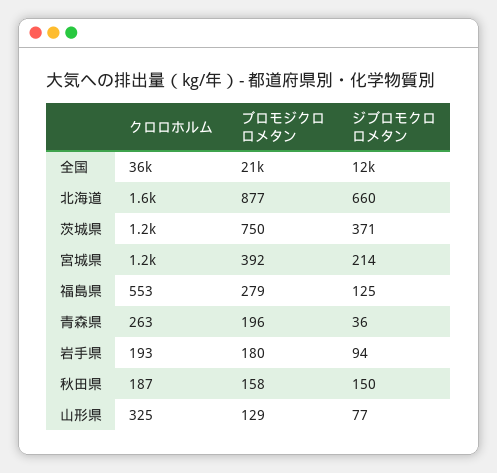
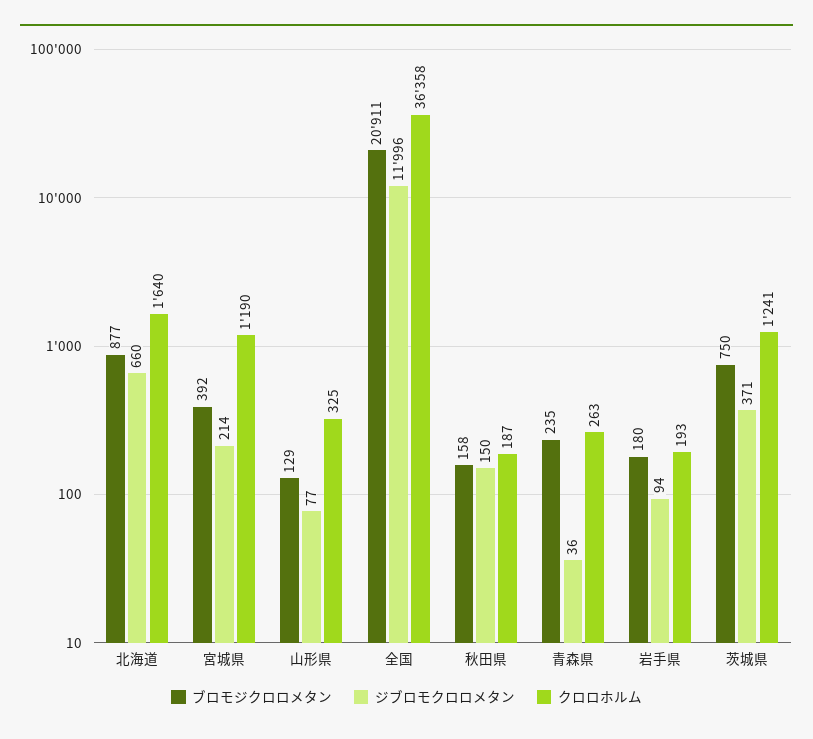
  {
    "クロロホルム": {
      "全国": 36358,
      "北海道": 1640,
      "茨城県": 1241,
      "宮城県": 1190,
-     "福島県": 553,
      "青森県": 263,
      "岩手県": 193,
      "秋田県": 187,
      "山形県": 325
    },
    "ブロモジクロロメタン": {
      "全国": 20911,
      "北海道": 877,
      "茨城県": 750,
      "宮城県": 392,
-     "福島県": 279,
-     "青森県": 196,
+     "青森県": 235,
      "岩手県": 180,
      "秋田県": 158,
      "山形県": 129
    },
    "ジブロモクロロメタン": {
      "全国": 11996,
      "北海道": 660,
      "茨城県": 371,
      "宮城県": 214,
-     "福島県": 125,
      "青森県": 36,
      "岩手県": 94,
      "秋田県": 150,
      "山形県": 77
    }
  }

